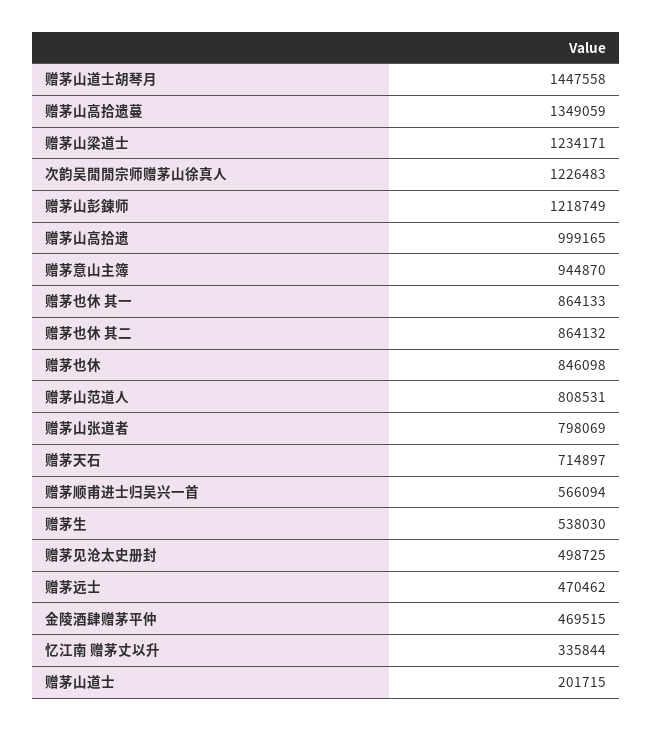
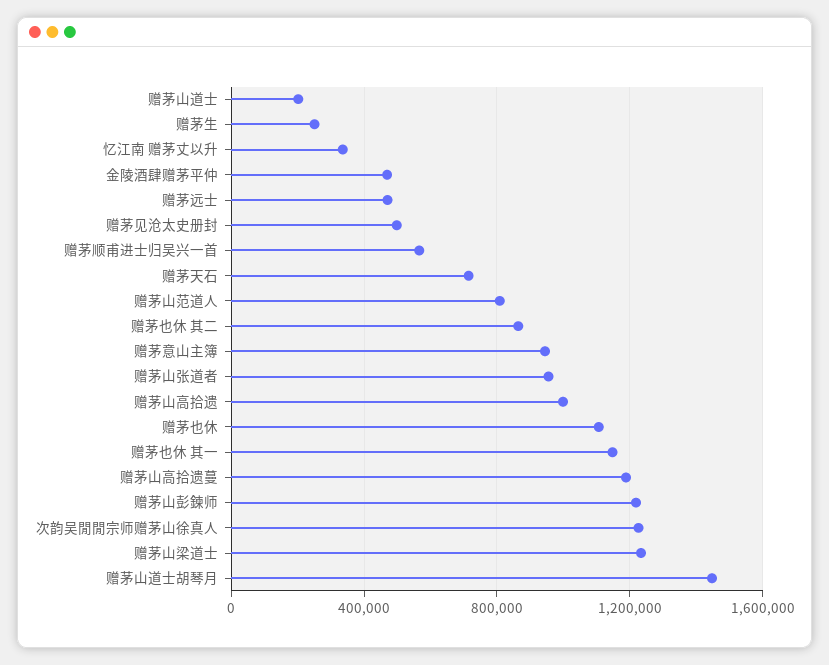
  {
    "赠茅山道士胡琴月": 1447558,
-   "赠茅山高拾遗蔓": 1349059,
+   "赠茅山高拾遗蔓": 1200000,
    "赠茅山梁道士": 1234171,
    "次韵吴閒閒宗师赠茅山徐真人": 1226483,
    "赠茅山彭鍊师": 1218749,
    "赠茅山高拾遗": 999165,
    "赠茅意山主簿": 944870,
-   "赠茅也休 其一": 864133,
+   "赠茅也休 其一": 1150000,
    "赠茅也休 其二": 864132,
-   "赠茅也休": 846098,
+   "赠茅也休": 1100000,
    "赠茅山范道人": 808531,
-   "赠茅山张道者": 798069,
+   "赠茅山张道者": 950000,
    "赠茅天石": 714897,
    "赠茅顺甫进士归吴兴一首": 566094,
-   "赠茅生": 538030,
+   "赠茅生": 250000,
    "赠茅见沧太史册封": 498725,
    "赠茅远士": 470462,
    "金陵酒肆赠茅平仲": 469515,
    "忆江南 赠茅丈以升": 335844,
    "赠茅山道士": 201715
  }

